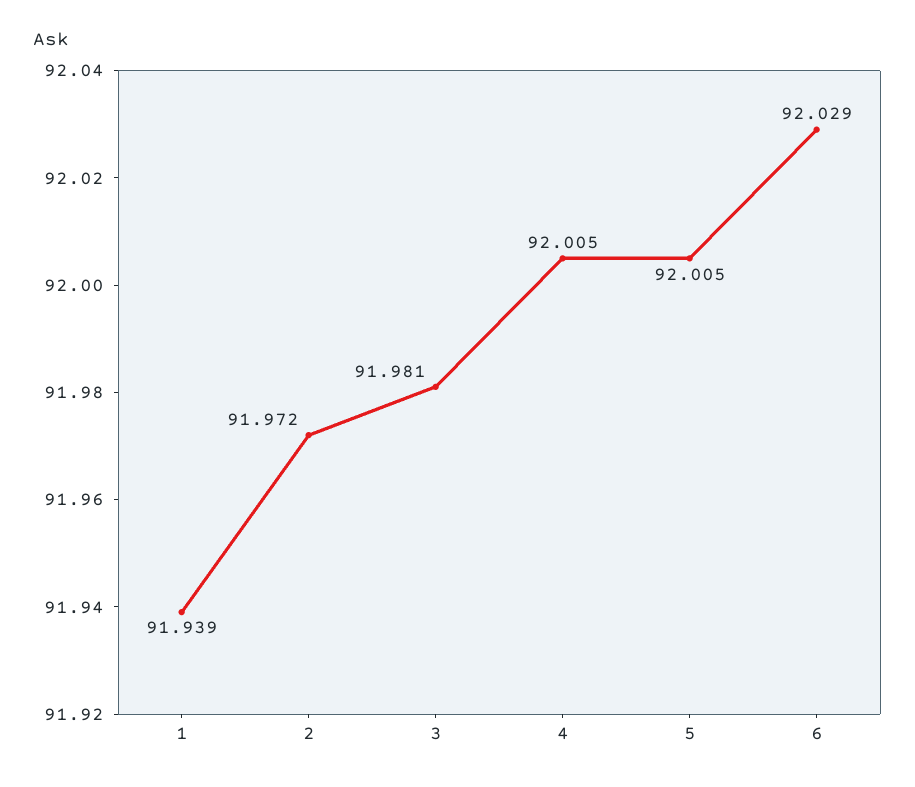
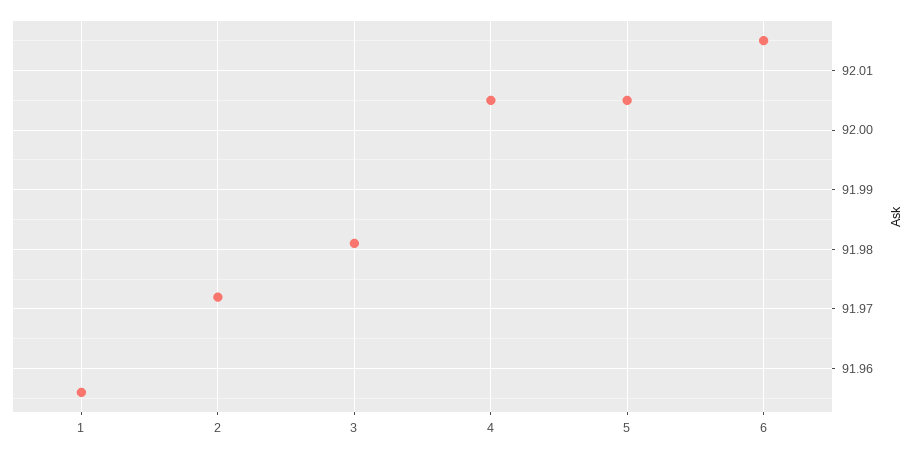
  {
-   "1": 91.939,
+   "1": 91.955,
    "2": 91.972,
    "3": 91.981,
    "4": 92.005,
    "5": 92.005,
-   "6": 92.029
+   "6": 92.015
  }

